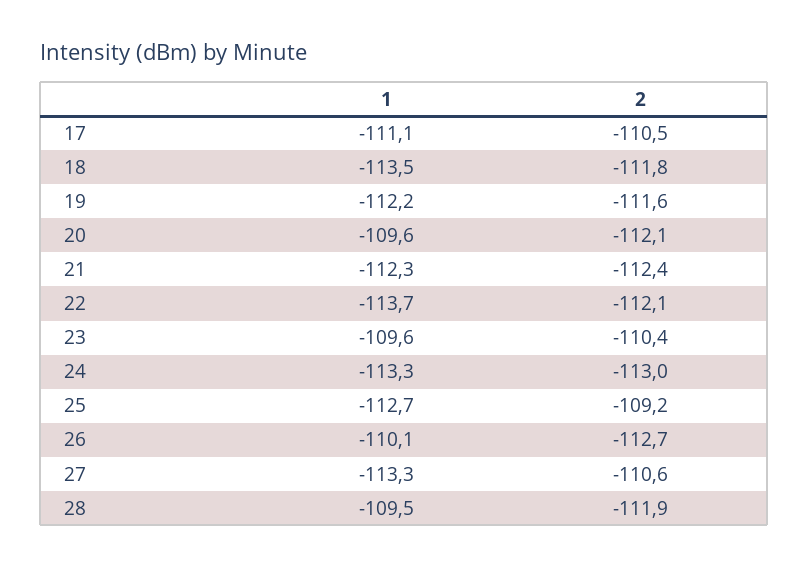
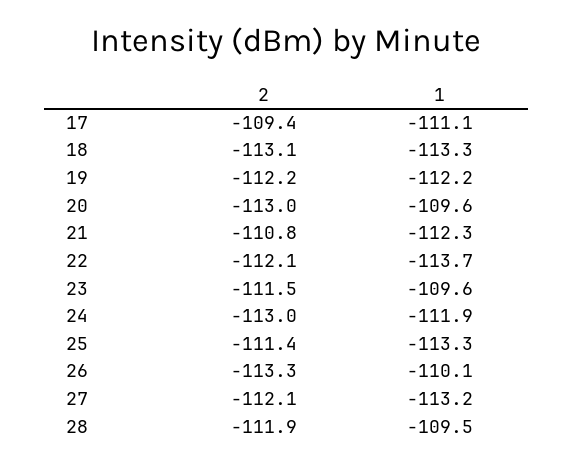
  {
    "1": {
      "17": -111.1,
-     "18": -113.5,
+     "18": -113.3,
      "19": -112.2,
      "20": -109.6,
      "21": -112.3,
      "22": -113.7,
      "23": -109.6,
-     "24": -113.3,
+     "24": -111.9,
-     "25": -112.7,
+     "25": -113.3,
      "26": -110.1,
-     "27": -113.3,
+     "27": -113.2,
      "28": -109.5
    },
    "2": {
-     "17": -110.5,
+     "17": -109.4,
-     "18": -111.8,
+     "18": -113.1,
-     "19": -111.6,
+     "19": -112.2,
-     "20": -112.1,
+     "20": -113,
-     "21": -112.4,
+     "21": -110.8,
      "22": -112.1,
-     "23": -110.4,
+     "23": -111.5,
      "24": -113,
-     "25": -109.2,
+     "25": -111.4,
-     "26": -112.7,
+     "26": -113.3,
-     "27": -110.6,
+     "27": -112.1,
      "28": -111.9
    }
  }

